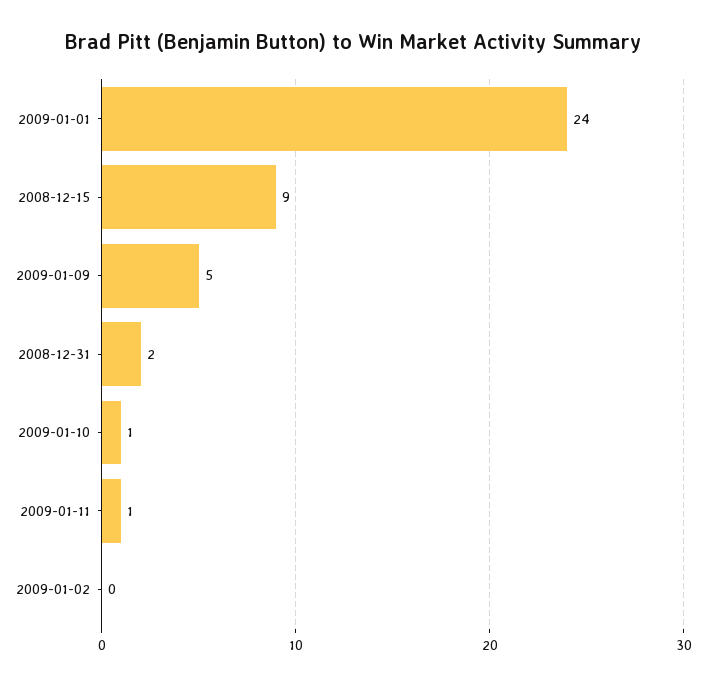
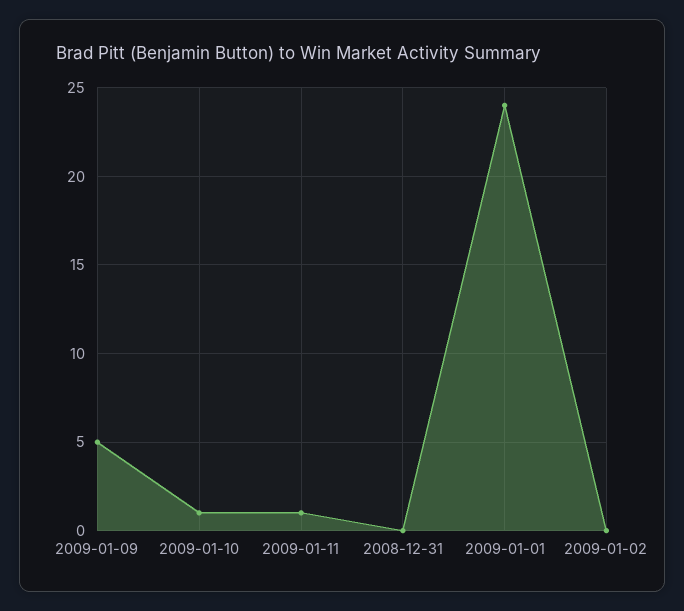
  {
    "2009-01-01": 24,
-   "2008-12-15": 9,
    "2009-01-09": 5,
-   "2008-12-31": 2,
+   "2008-12-31": 0,
    "2009-01-10": 1,
    "2009-01-11": 1,
    "2009-01-02": 0
  }

